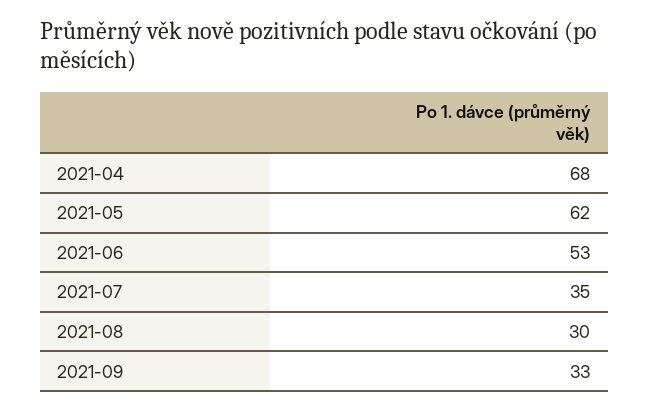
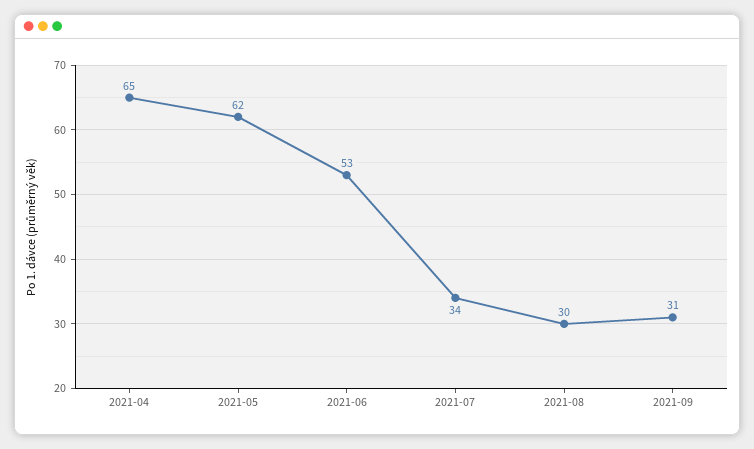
  {
-   "2021-04": 68,
+   "2021-04": 65,
    "2021-05": 62,
    "2021-06": 53,
-   "2021-07": 35,
+   "2021-07": 34,
    "2021-08": 30,
-   "2021-09": 33
+   "2021-09": 31
  }

